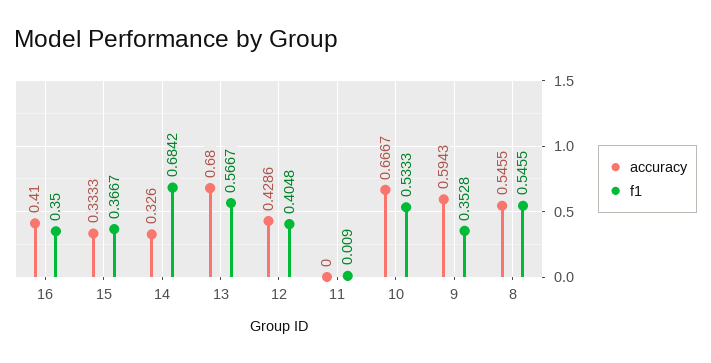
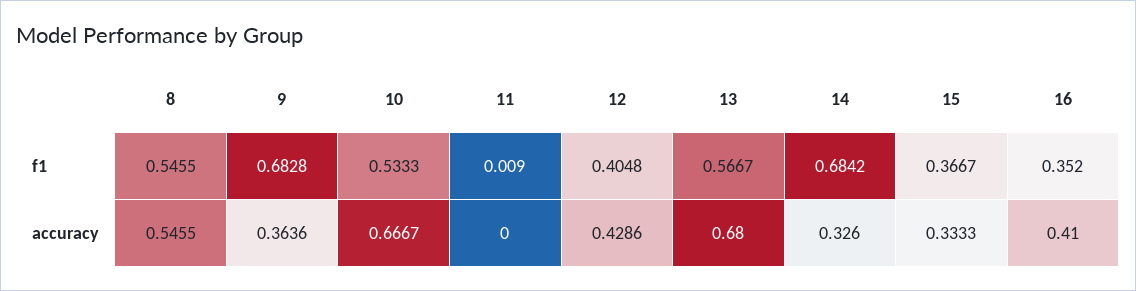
  {
    "accuracy": {
      "16": 0.41,
      "15": 0.3333,
      "14": 0.326,
      "13": 0.68,
      "12": 0.4286,
      "11": 0,
      "10": 0.6667,
-     "9": 0.5943,
+     "9": 0.3636,
      "8": 0.5455
    },
    "f1": {
-     "16": 0.35,
+     "16": 0.352,
      "15": 0.3667,
      "14": 0.6842,
      "13": 0.5667,
      "12": 0.4048,
      "11": 0.009,
      "10": 0.5333,
-     "9": 0.3528,
+     "9": 0.6828,
      "8": 0.5455
    }
  }

